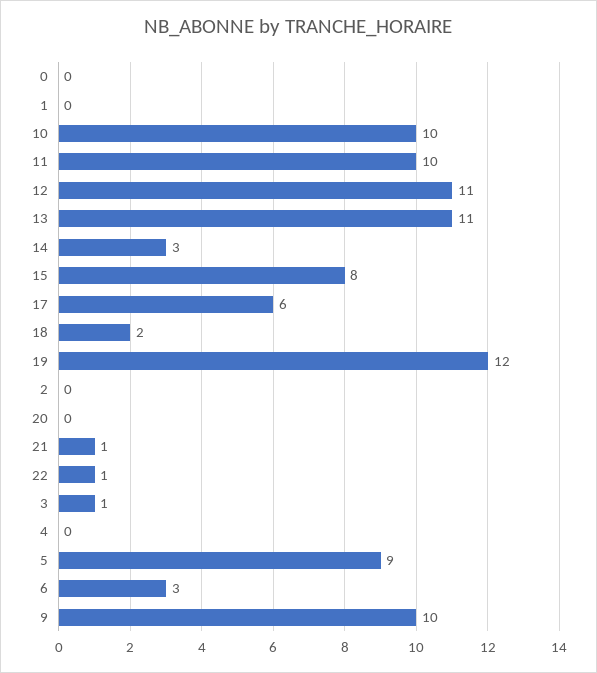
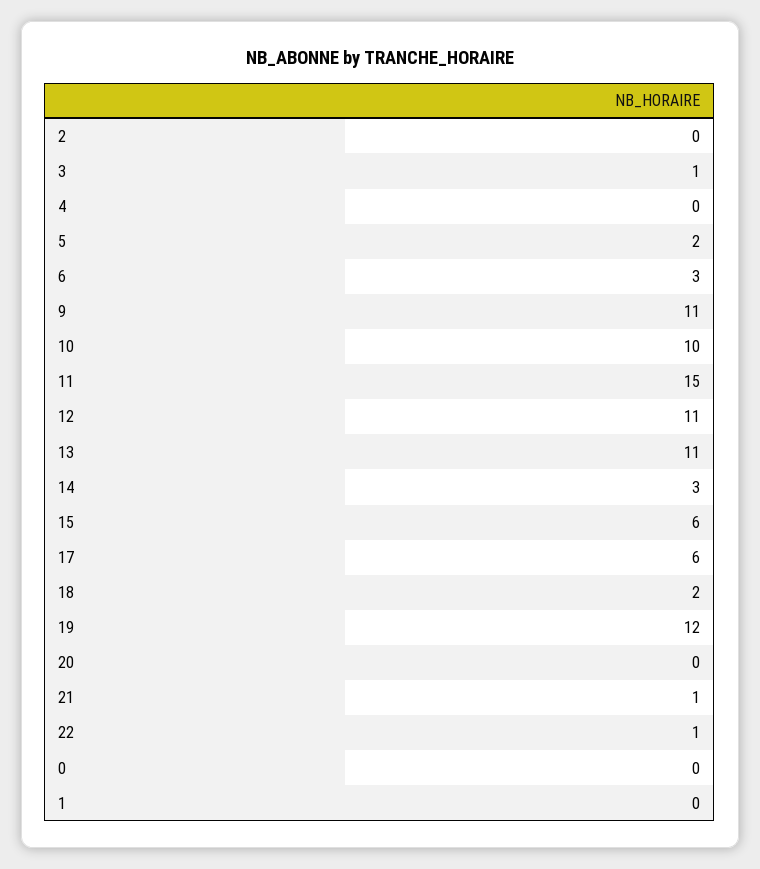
  {
    "0": 0,
    "1": 0,
    "10": 10,
-   "11": 10,
+   "11": 15,
    "12": 11,
    "13": 11,
    "14": 3,
-   "15": 8,
+   "15": 6,
    "17": 6,
    "18": 2,
    "19": 12,
    "2": 0,
    "20": 0,
    "21": 1,
    "22": 1,
    "3": 1,
    "4": 0,
-   "5": 9,
+   "5": 2,
    "6": 3,
-   "9": 10
+   "9": 11
  }

